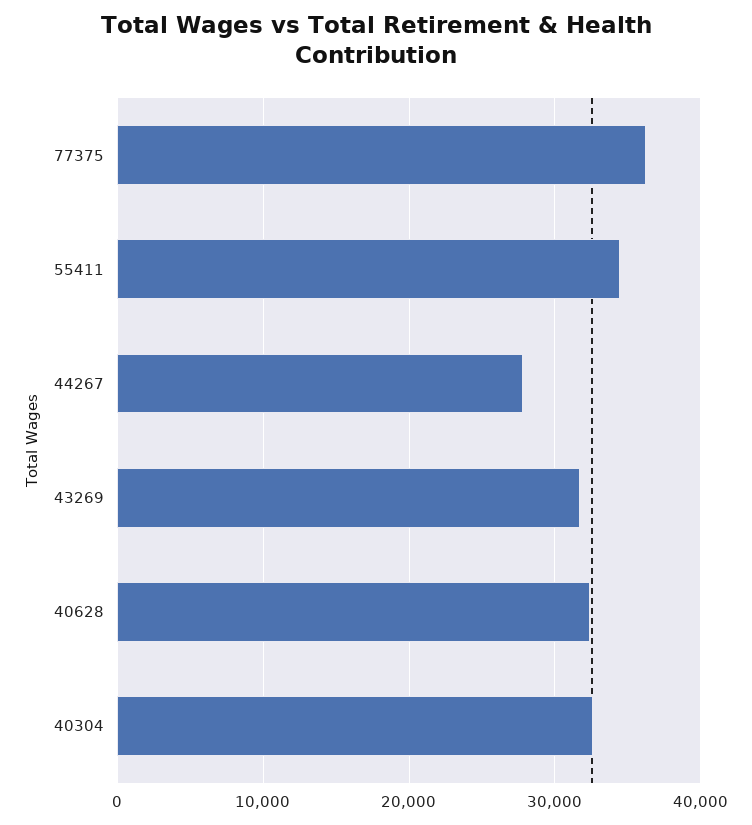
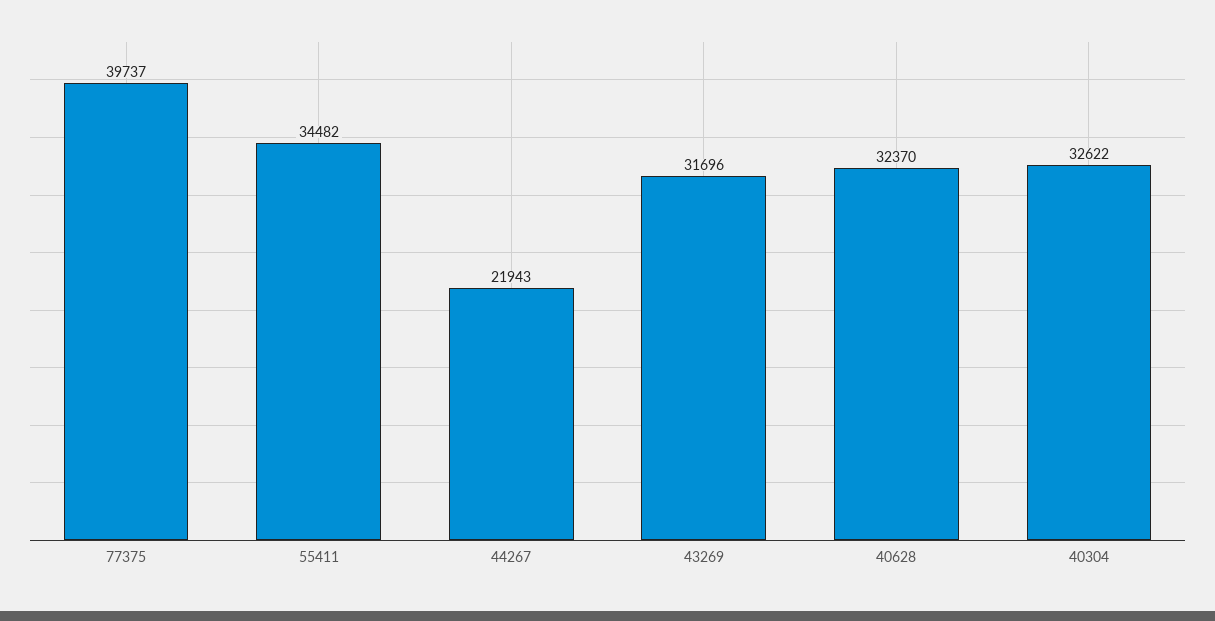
  {
-   "77375": 36000,
+   "77375": 39737,
    "55411": 34482,
-   "44267": 28000,
+   "44267": 21943,
    "43269": 31696,
    "40628": 32370,
    "40304": 32622
  }

